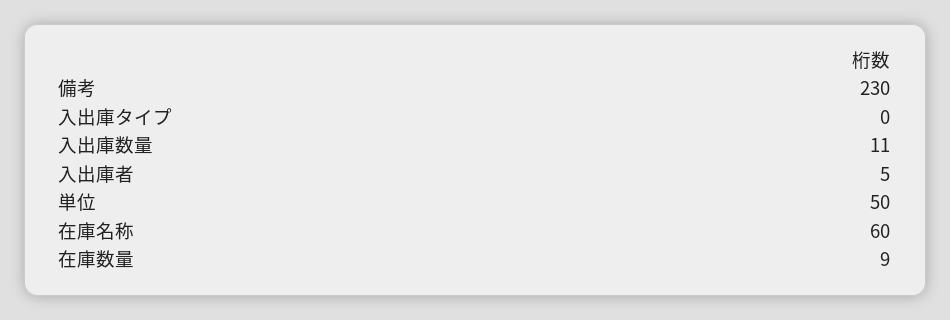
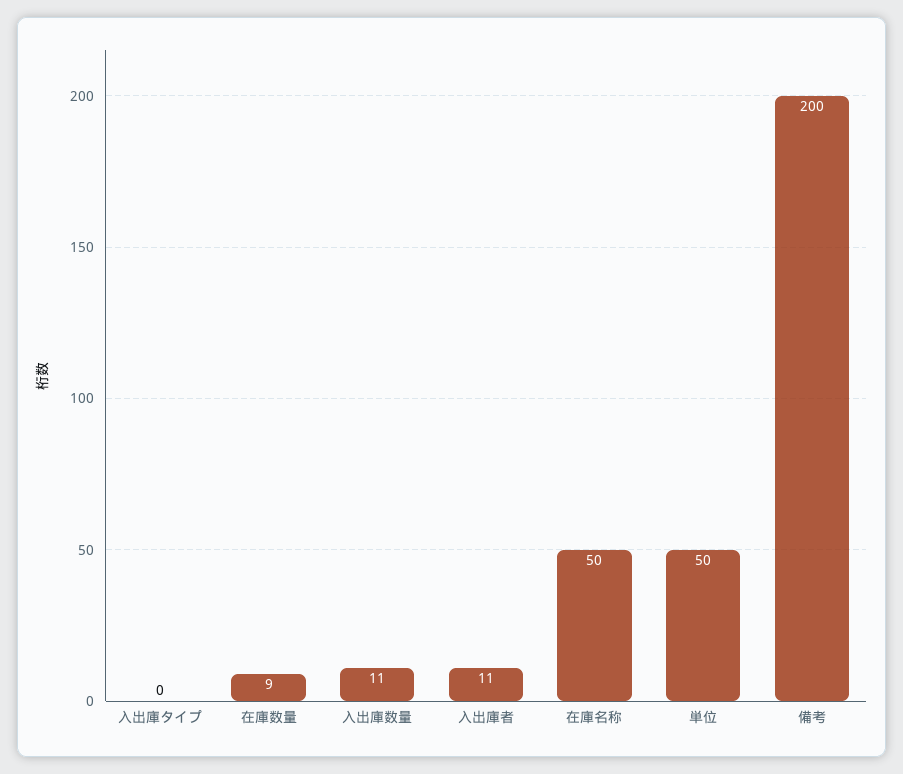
  {
-   "備考": 230,
+   "備考": 200,
    "入出庫タイプ": 0,
    "入出庫数量": 11,
-   "入出庫者": 5,
+   "入出庫者": 11,
    "単位": 50,
-   "在庫名称": 60,
+   "在庫名称": 50,
    "在庫数量": 9
  }

